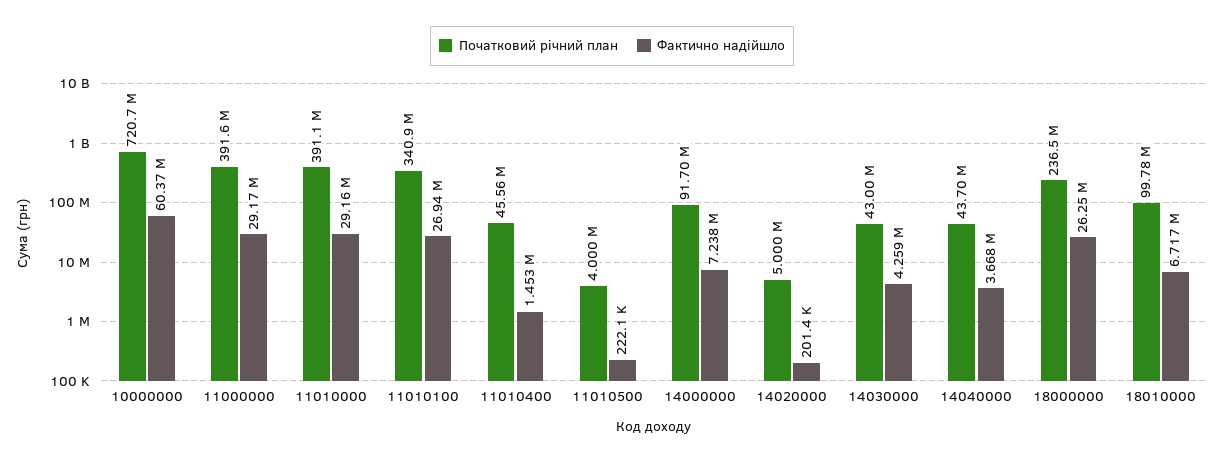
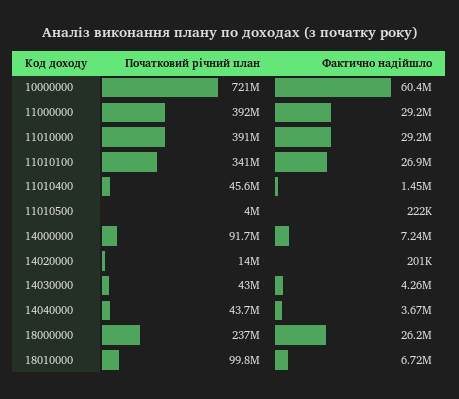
  {
    "Початковий річний план": {
      "10000000": 720700000,
      "11000000": 391600000,
      "11010000": 391100000,
      "11010100": 340900000,
      "11010400": 45560000,
      "11010500": 4000000,
      "14000000": 91700000,
-     "14020000": 5000000,
+     "14020000": 14000000,
      "14030000": 43000000,
      "14040000": 43700000,
      "18000000": 236500000,
      "18010000": 99780000
    },
    "Фактично надійшло": {
      "10000000": 60370000,
      "11000000": 29170000,
      "11010000": 29160000,
      "11010100": 26940000,
      "11010400": 1453000,
      "11010500": 222100,
      "14000000": 7238000,
      "14020000": 201400,
      "14030000": 4259000,
      "14040000": 3668000,
      "18000000": 26250000,
      "18010000": 6717000
    }
  }

